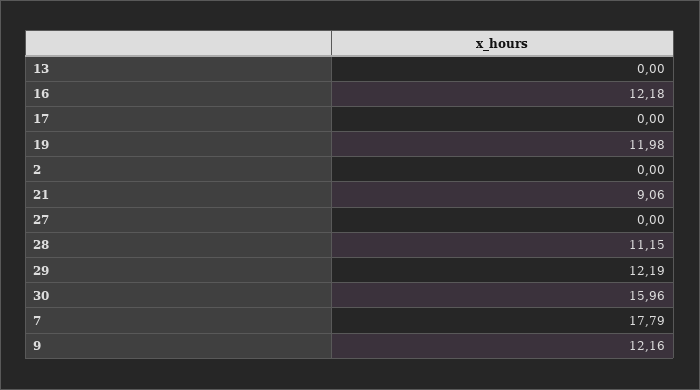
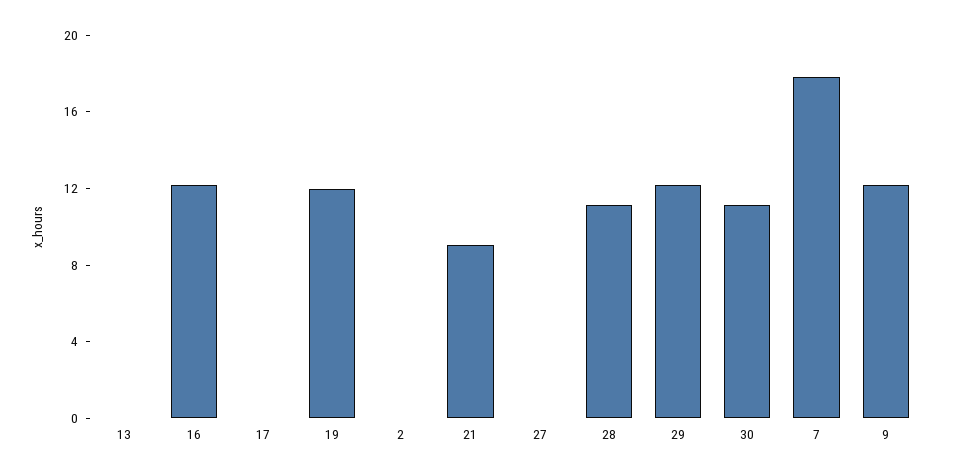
  {
    "13": 0,
    "16": 12.18,
    "17": 0,
    "19": 11.98,
    "2": 0,
    "21": 9.06,
    "27": 0,
    "28": 11.15,
    "29": 12.19,
-   "30": 15.96,
+   "30": 11,
    "7": 17.79,
    "9": 12.16
  }

